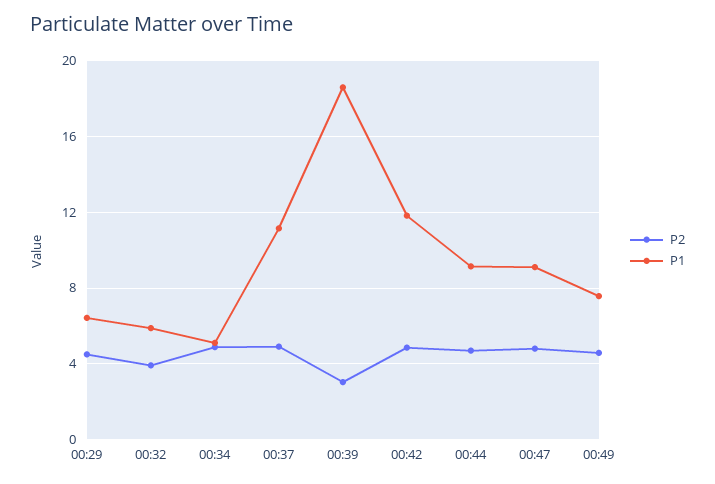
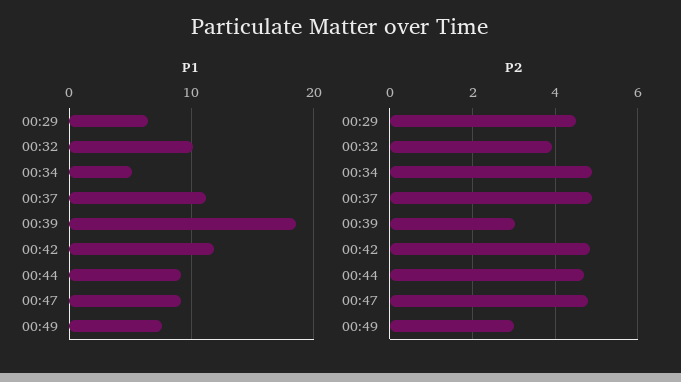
  {
    "P2": {
      "00:29": 4.6,
      "00:32": 4,
      "00:34": 4.8,
      "00:37": 5,
      "00:39": 3,
      "00:42": 4.8,
      "00:44": 4.8,
      "00:47": 4.8,
-     "00:49": 4.5
+     "00:49": 3
    },
    "P1": {
      "00:29": 6.5,
-     "00:32": 6,
+     "00:32": 10,
      "00:34": 5,
      "00:37": 11,
      "00:39": 18.5,
      "00:42": 12,
      "00:44": 9,
      "00:47": 9,
      "00:49": 7.5
    }
  }

